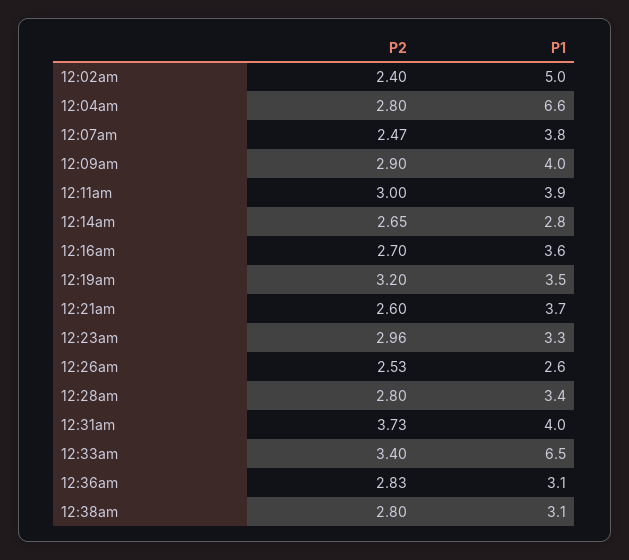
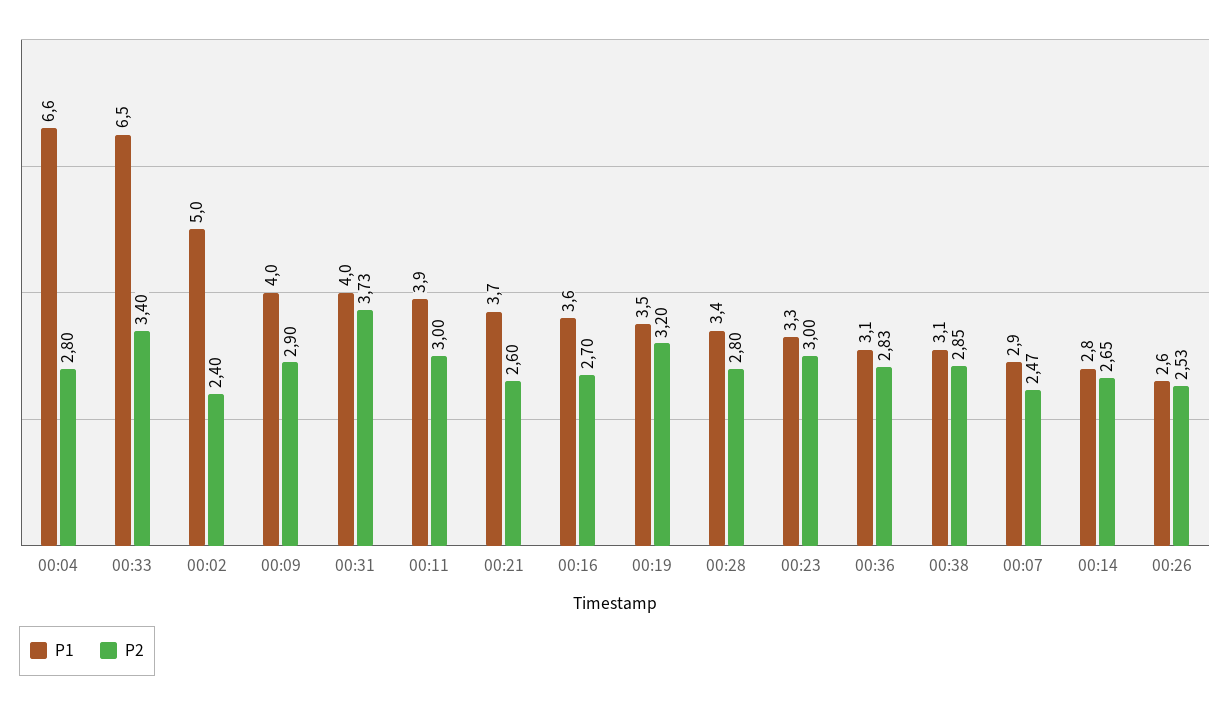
  {
    "P2": {
      "12:02am": 2.4,
      "12:04am": 2.8,
      "12:07am": 2.47,
      "12:09am": 2.9,
      "12:11am": 3,
      "12:14am": 2.65,
      "12:16am": 2.7,
      "12:19am": 3.2,
      "12:21am": 2.6,
-     "12:23am": 2.96,
+     "12:23am": 3,
      "12:26am": 2.53,
      "12:28am": 2.8,
      "12:31am": 3.73,
      "12:33am": 3.4,
      "12:36am": 2.83,
-     "12:38am": 2.8
+     "12:38am": 2.85
    },
    "P1": {
      "12:02am": 5,
      "12:04am": 6.6,
-     "12:07am": 3.8,
+     "12:07am": 2.9,
      "12:09am": 4,
      "12:11am": 3.9,
      "12:14am": 2.8,
      "12:16am": 3.6,
      "12:19am": 3.5,
      "12:21am": 3.7,
      "12:23am": 3.3,
      "12:26am": 2.6,
      "12:28am": 3.4,
      "12:31am": 4,
      "12:33am": 6.5,
      "12:36am": 3.1,
      "12:38am": 3.1
    }
  }

